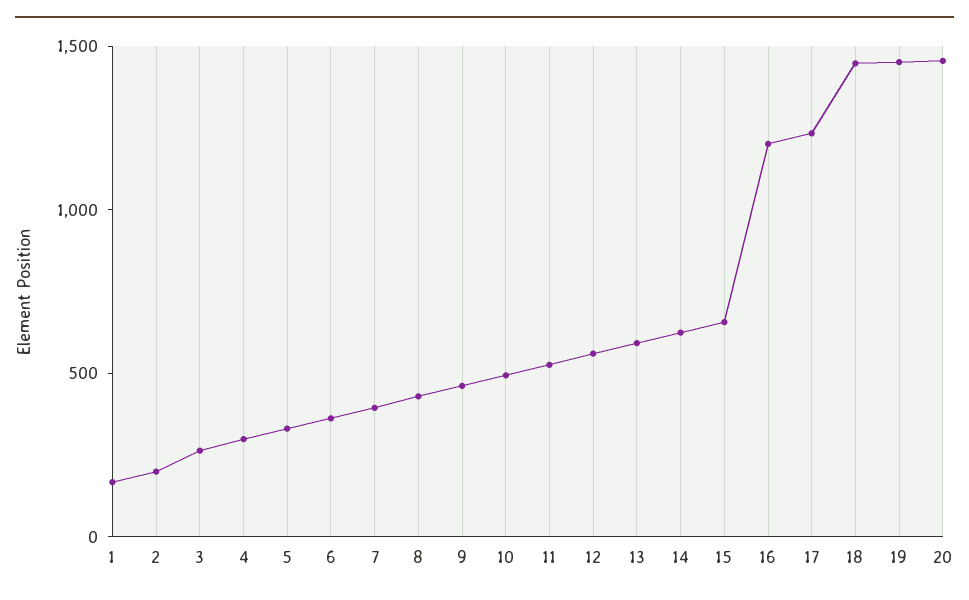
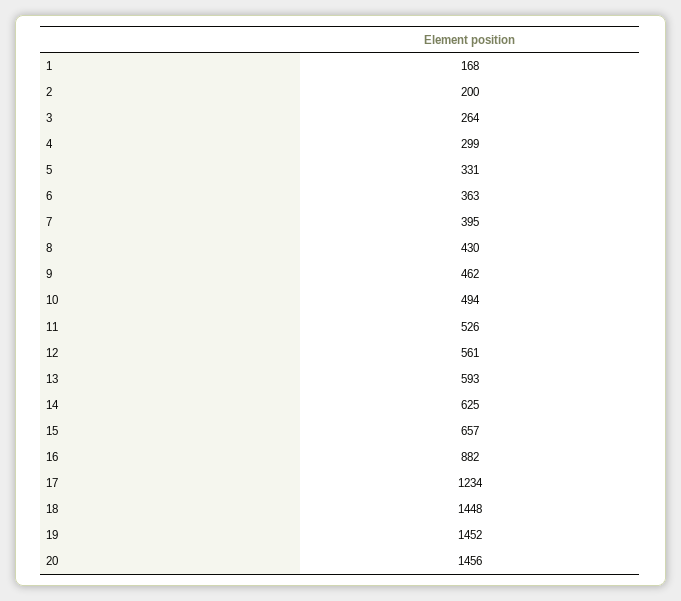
  {
    "1": 168,
    "2": 200,
    "3": 264,
    "4": 299,
    "5": 331,
    "6": 363,
    "7": 395,
    "8": 430,
    "9": 462,
    "10": 494,
    "11": 526,
    "12": 561,
    "13": 593,
    "14": 625,
    "15": 657,
-   "16": 1200,
+   "16": 882,
    "17": 1234,
    "18": 1448,
    "19": 1452,
    "20": 1456
  }

